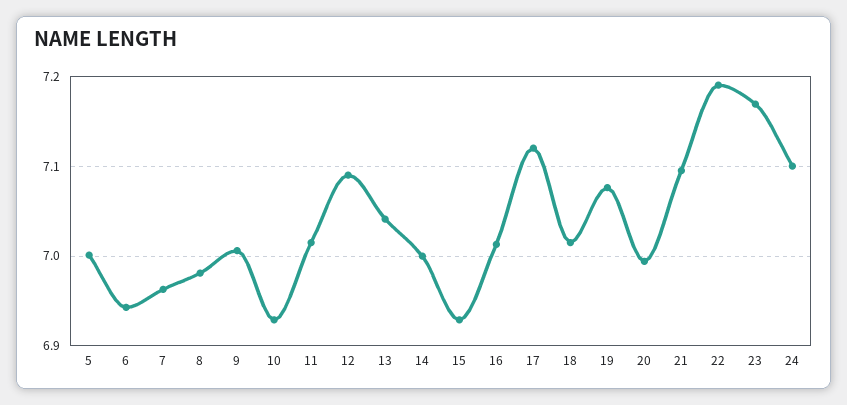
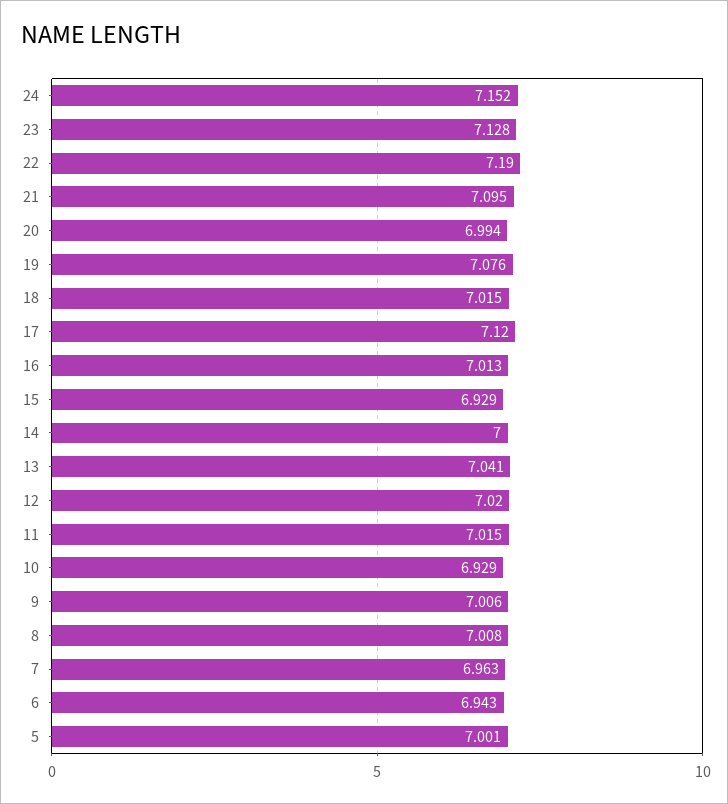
  {
    "5": 7.001,
    "6": 6.943,
    "7": 6.963,
-   "8": 6.98,
+   "8": 7.008,
    "9": 7.006,
    "10": 6.929,
    "11": 7.015,
-   "12": 7.09,
+   "12": 7.02,
    "13": 7.041,
    "14": 7,
    "15": 6.929,
    "16": 7.013,
    "17": 7.12,
    "18": 7.015,
    "19": 7.076,
    "20": 6.994,
    "21": 7.095,
    "22": 7.19,
-   "23": 7.17,
+   "23": 7.128,
-   "24": 7.1
+   "24": 7.152
  }

